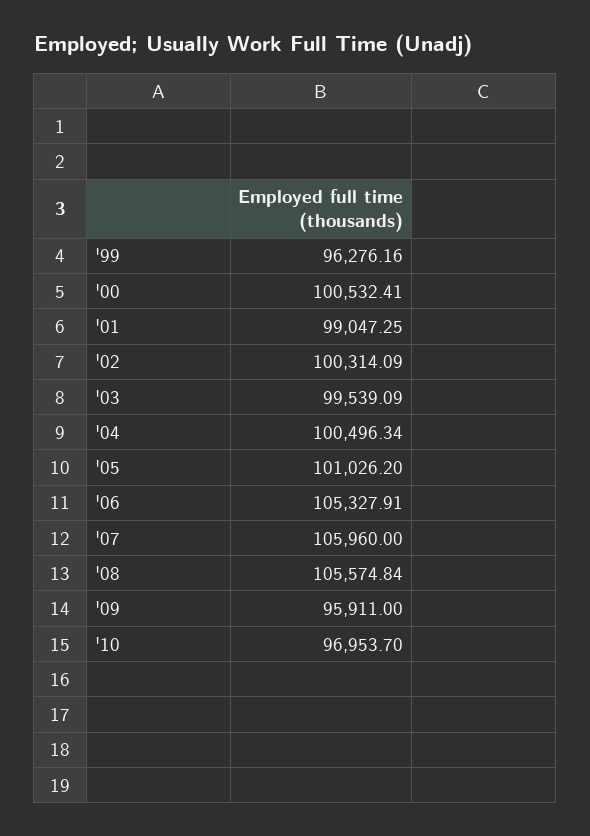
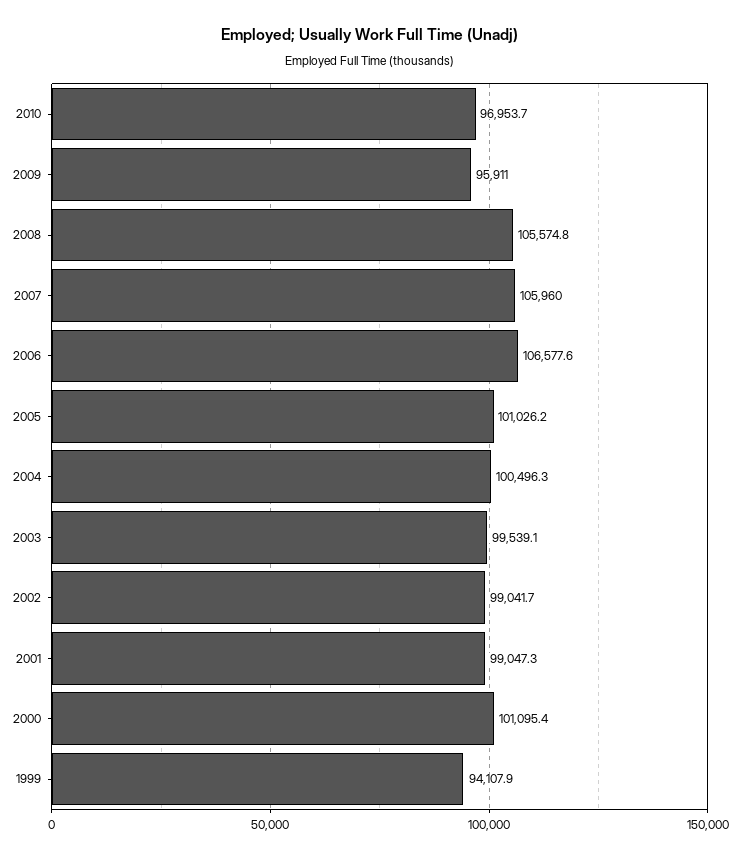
  {
-   "'99": 96276.16,
+   "'99": 94107.9,
-   "'00": 100532.41,
+   "'00": 101095.4,
    "'01": 99047.25,
-   "'02": 100314.09,
+   "'02": 99041.7,
    "'03": 99539.09,
    "'04": 100496.34,
    "'05": 101026.2,
-   "'06": 105327.91,
+   "'06": 106577.6,
    "'07": 105960,
    "'08": 105574.84,
    "'09": 95911,
    "'10": 96953.7
  }

